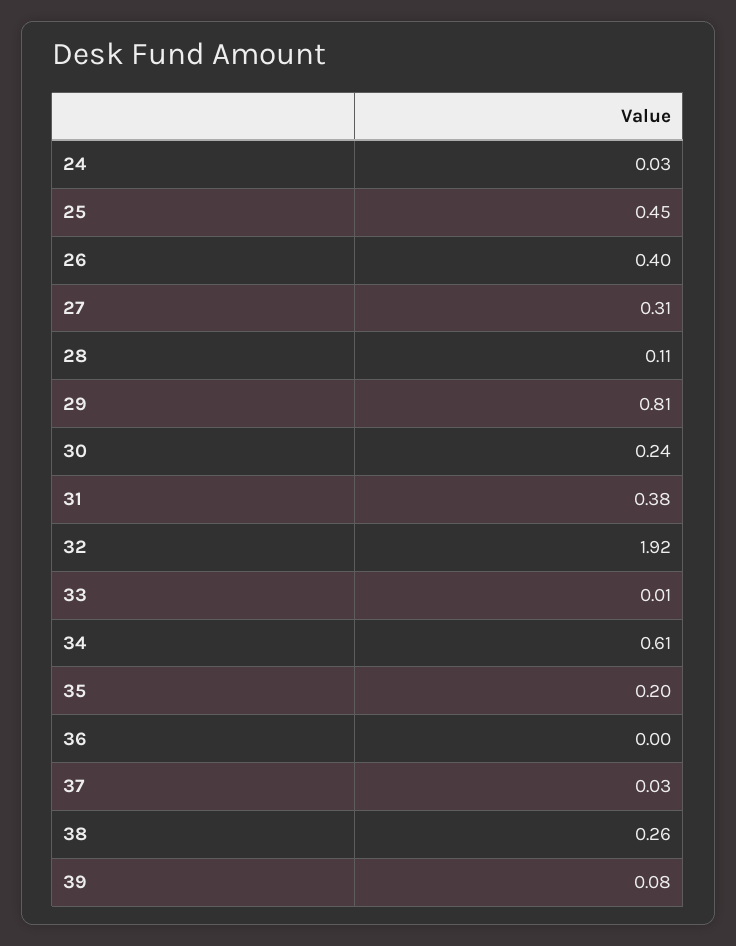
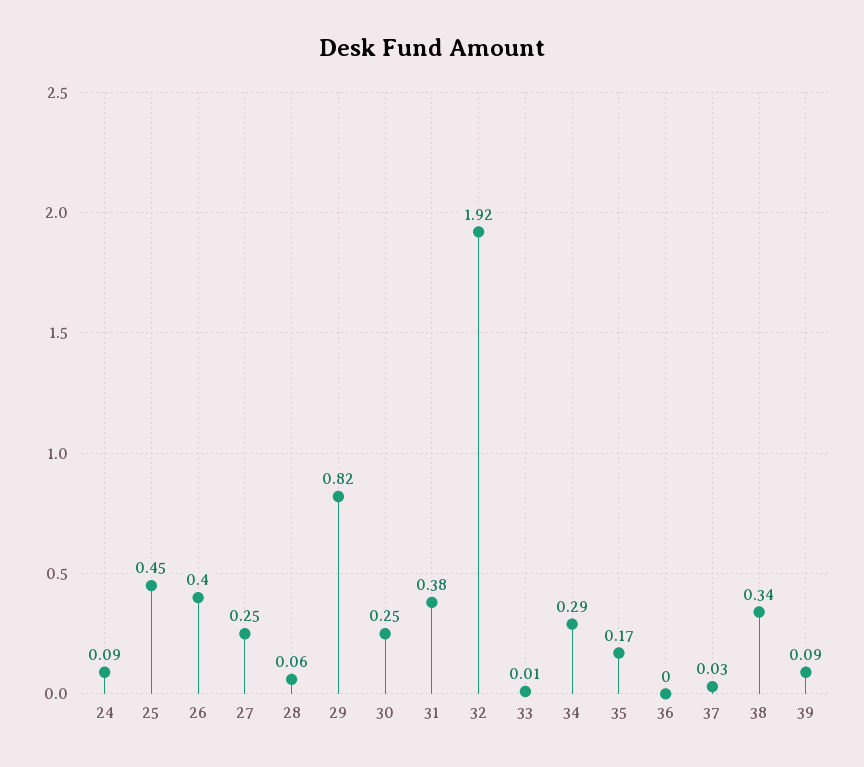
  {
-   "24": 0.03,
+   "24": 0.09,
    "25": 0.45,
    "26": 0.4,
-   "27": 0.31,
+   "27": 0.25,
-   "28": 0.11,
+   "28": 0.06,
-   "29": 0.81,
+   "29": 0.82,
-   "30": 0.24,
+   "30": 0.25,
    "31": 0.38,
    "32": 1.92,
    "33": 0.01,
-   "34": 0.61,
+   "34": 0.29,
-   "35": 0.2,
+   "35": 0.17,
    "36": 0,
    "37": 0.03,
-   "38": 0.26,
+   "38": 0.34,
-   "39": 0.08
+   "39": 0.09
  }

